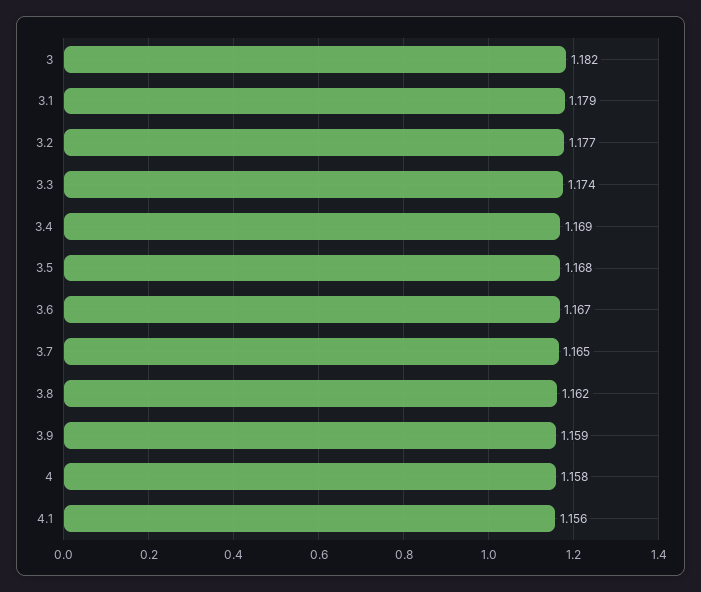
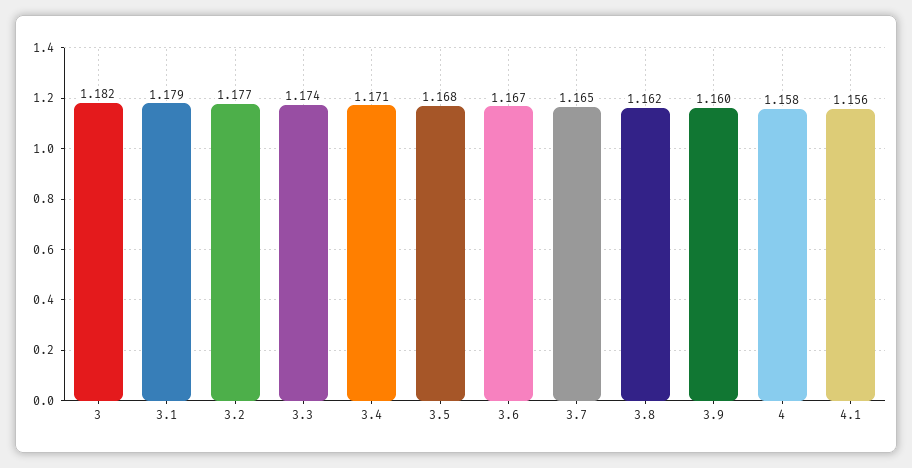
  {
    "3": 1.182,
    "3.1": 1.179,
    "3.2": 1.177,
    "3.3": 1.174,
-   "3.4": 1.169,
+   "3.4": 1.171,
    "3.5": 1.168,
    "3.6": 1.167,
    "3.7": 1.165,
    "3.8": 1.162,
-   "3.9": 1.159,
+   "3.9": 1.16,
    "4": 1.158,
    "4.1": 1.156
  }

